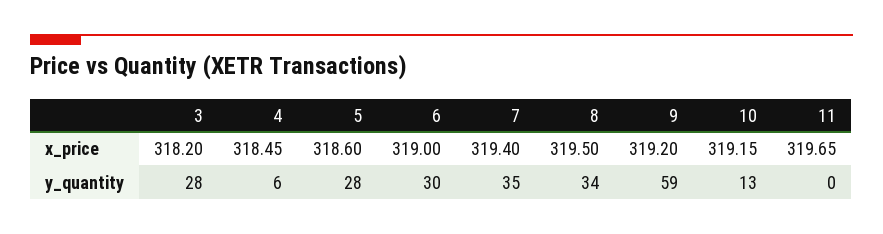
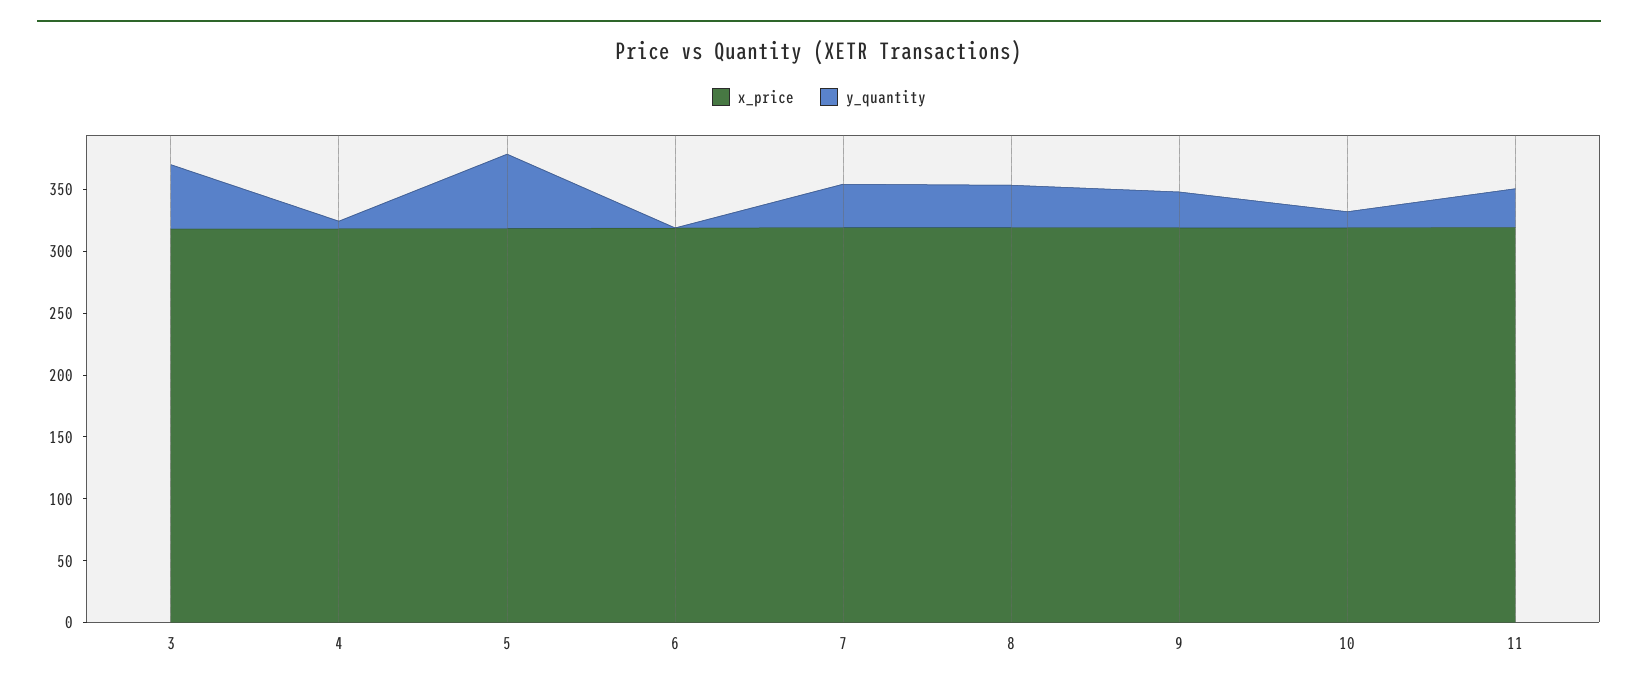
  {
    "x_price": {
      "3": 318.2,
      "4": 318.45,
      "5": 318.6,
      "6": 319,
      "7": 319.4,
      "8": 319.5,
      "9": 319.2,
      "10": 319.15,
      "11": 319.65
    },
    "y_quantity": {
-     "3": 28,
+     "3": 50,
      "4": 6,
-     "5": 28,
+     "5": 60,
-     "6": 30,
+     "6": 0,
      "7": 35,
      "8": 34,
-     "9": 59,
+     "9": 30,
      "10": 13,
-     "11": 0
+     "11": 30
    }
  }

